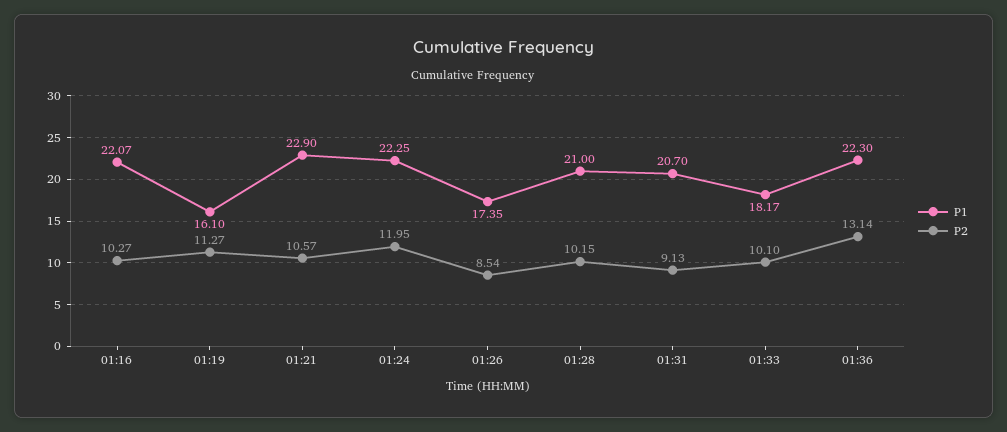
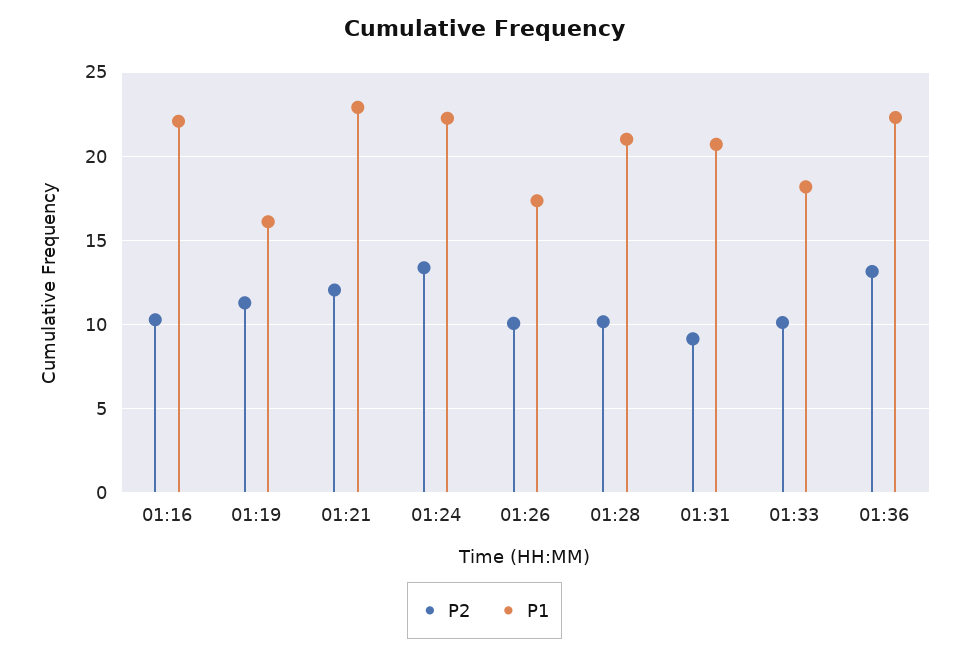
  {
    "P1": {
      "01:16": 22.07,
      "01:19": 16.1,
      "01:21": 22.9,
      "01:24": 22.25,
      "01:26": 17.35,
      "01:28": 21,
      "01:31": 20.7,
      "01:33": 18.17,
      "01:36": 22.3
    },
    "P2": {
      "01:16": 10.27,
      "01:19": 11.27,
-     "01:21": 10.57,
+     "01:21": 12,
-     "01:24": 11.95,
+     "01:24": 13.5,
-     "01:26": 8.54,
+     "01:26": 10,
      "01:28": 10.15,
      "01:31": 9.13,
      "01:33": 10.1,
      "01:36": 13.14
    }
  }

